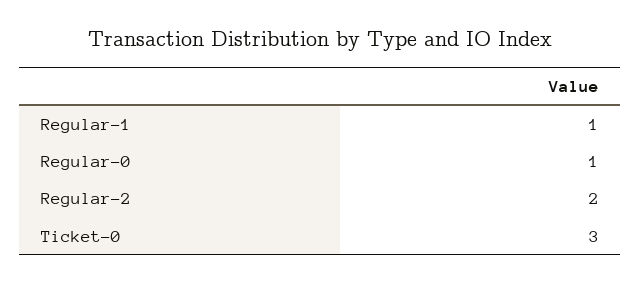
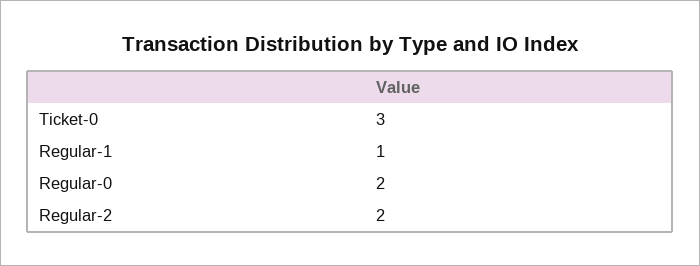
  {
    "Regular-1": 1,
-   "Regular-0": 1,
+   "Regular-0": 2,
    "Regular-2": 2,
    "Ticket-0": 3
  }

